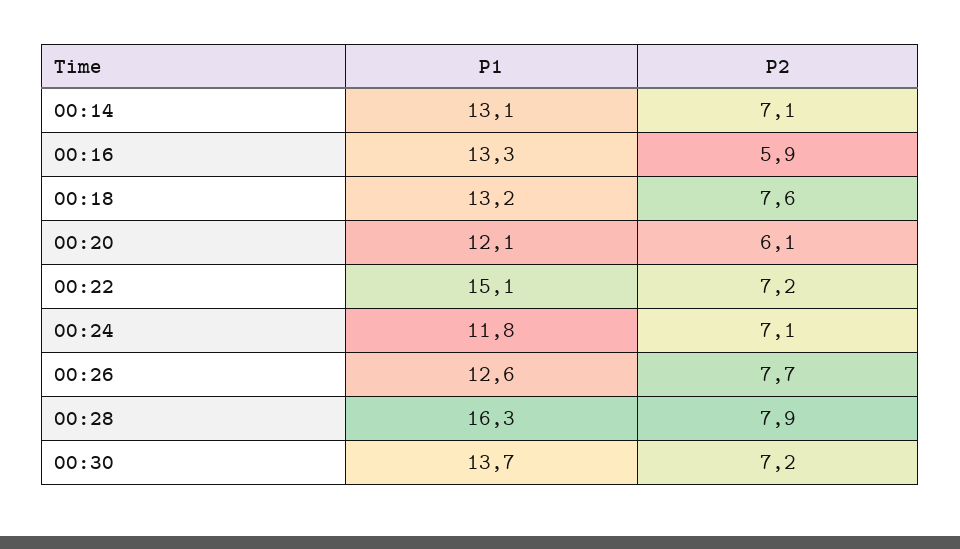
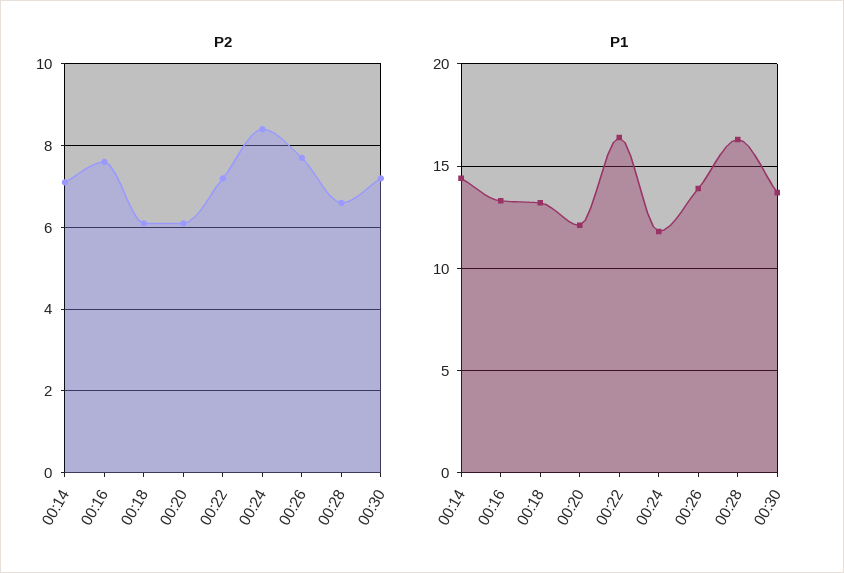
  {
    "P1": {
-     "00:14": 13.1,
+     "00:14": 14.5,
      "00:16": 13.3,
      "00:18": 13.2,
      "00:20": 12.1,
-     "00:22": 15.1,
+     "00:22": 16.5,
      "00:24": 11.8,
-     "00:26": 12.6,
+     "00:26": 14,
      "00:28": 16.3,
      "00:30": 13.7
    },
    "P2": {
      "00:14": 7.1,
-     "00:16": 5.9,
+     "00:16": 7.5,
-     "00:18": 7.6,
+     "00:18": 6,
      "00:20": 6.1,
      "00:22": 7.2,
-     "00:24": 7.1,
+     "00:24": 8.5,
      "00:26": 7.7,
-     "00:28": 7.9,
+     "00:28": 6.5,
      "00:30": 7.2
    }
  }

